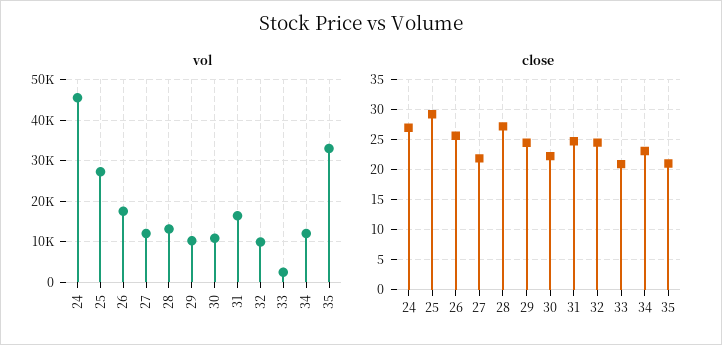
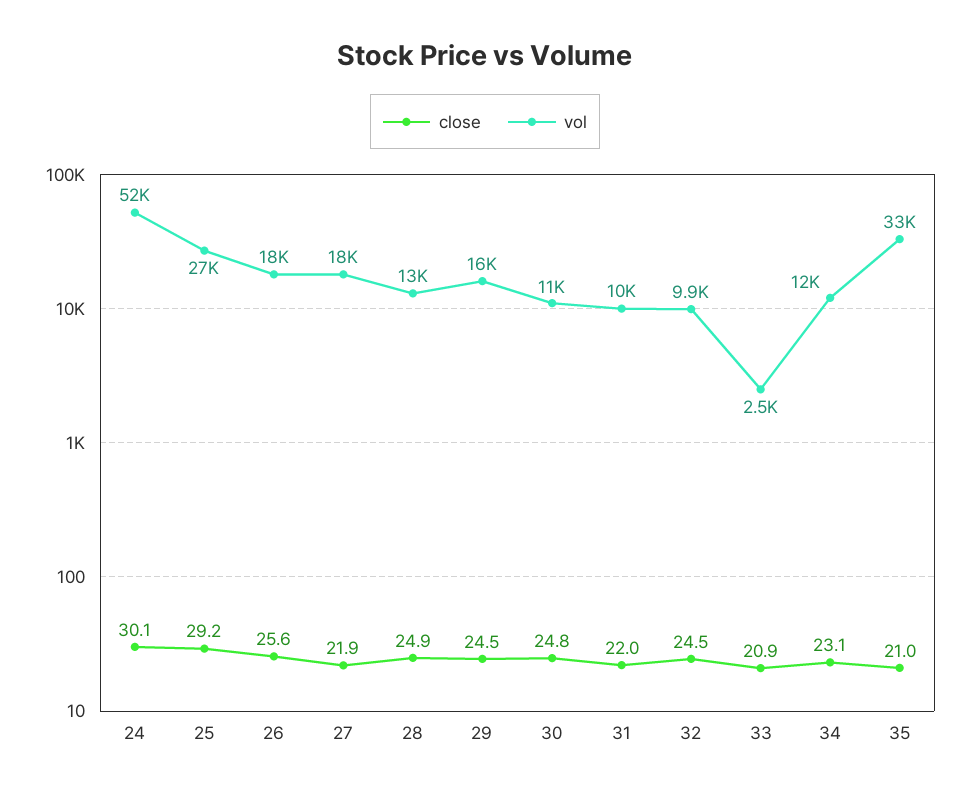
  {
    "vol": {
-     "24": 46000,
+     "24": 52000,
      "25": 27000,
      "26": 18000,
-     "27": 12000,
+     "27": 18000,
      "28": 13000,
-     "29": 10000,
+     "29": 16000,
      "30": 11000,
-     "31": 16000,
+     "31": 10000,
      "32": 9900,
      "33": 2500,
      "34": 12000,
      "35": 33000
    },
    "close": {
-     "24": 27,
+     "24": 30.1,
      "25": 29.2,
      "26": 25.6,
      "27": 21.9,
-     "28": 27,
+     "28": 24.9,
      "29": 24.5,
-     "30": 22,
+     "30": 24.8,
-     "31": 25,
+     "31": 22,
      "32": 24.5,
      "33": 20.9,
      "34": 23.1,
      "35": 21
    }
  }

